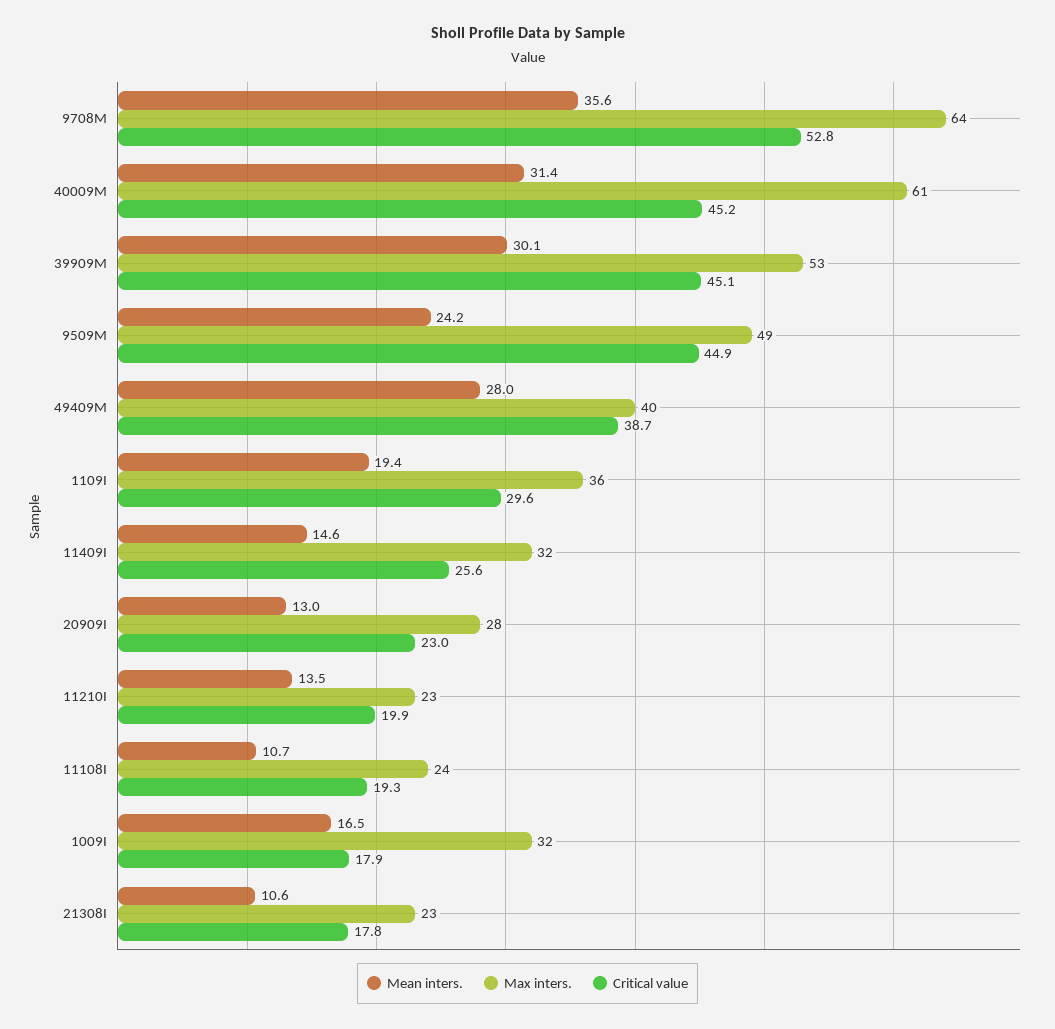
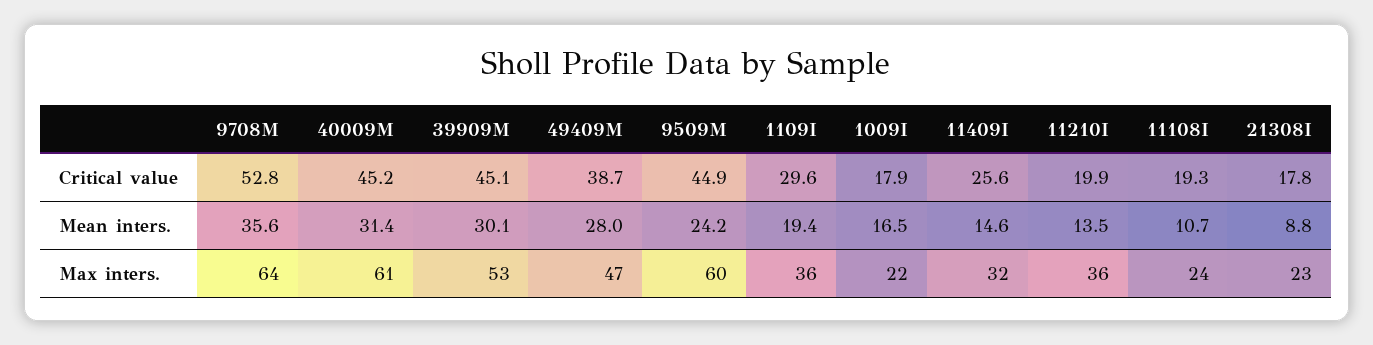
  {
    "Mean inters.": {
      "9708M": 35.6,
      "40009M": 31.4,
      "39909M": 30.1,
      "9509M": 24.2,
      "49409M": 28,
      "1109I": 19.4,
      "11409I": 14.6,
-     "20909I": 13,
      "11210I": 13.5,
      "11108I": 10.7,
      "1009I": 16.5,
-     "21308I": 10.6
+     "21308I": 8.8
    },
    "Max inters.": {
      "9708M": 64,
      "40009M": 61,
      "39909M": 53,
-     "9509M": 49,
+     "9509M": 60,
-     "49409M": 40,
+     "49409M": 47,
      "1109I": 36,
      "11409I": 32,
-     "20909I": 28,
-     "11210I": 23,
+     "11210I": 36,
      "11108I": 24,
-     "1009I": 32,
+     "1009I": 22,
      "21308I": 23
    },
    "Critical value": {
      "9708M": 52.8,
      "40009M": 45.2,
      "39909M": 45.1,
      "9509M": 44.9,
      "49409M": 38.7,
      "1109I": 29.6,
      "11409I": 25.6,
-     "20909I": 23,
      "11210I": 19.9,
      "11108I": 19.3,
      "1009I": 17.9,
      "21308I": 17.8
    }
  }

